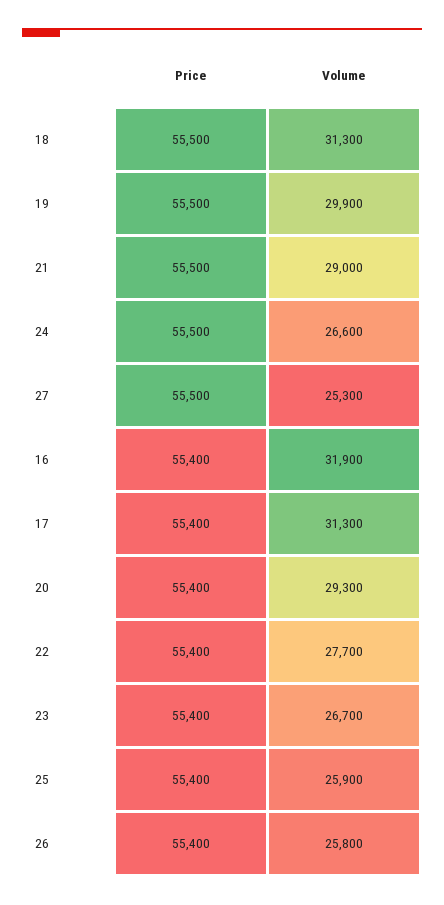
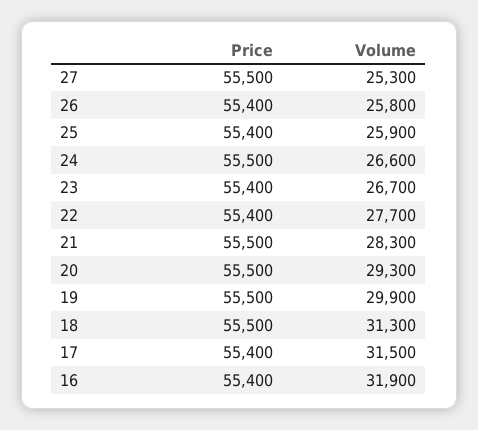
  {
    "Price": {
      "18": 55500,
      "19": 55500,
      "21": 55500,
      "24": 55500,
      "27": 55500,
      "16": 55400,
      "17": 55400,
-     "20": 55400,
+     "20": 55500,
      "22": 55400,
      "23": 55400,
      "25": 55400,
      "26": 55400
    },
    "Volume": {
      "18": 31300,
      "19": 29900,
-     "21": 29000,
+     "21": 28300,
      "24": 26600,
      "27": 25300,
      "16": 31900,
-     "17": 31300,
+     "17": 31500,
      "20": 29300,
      "22": 27700,
      "23": 26700,
      "25": 25900,
      "26": 25800
    }
  }

